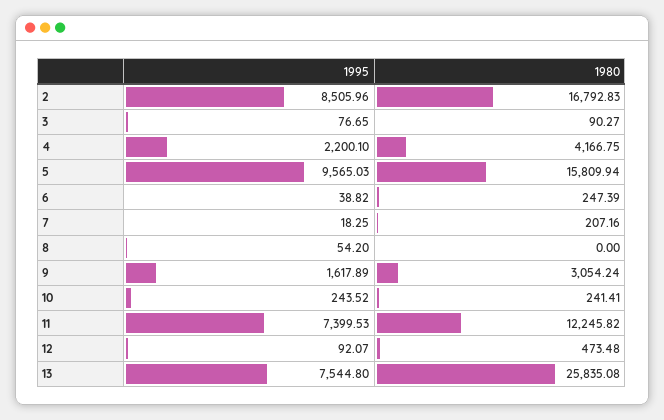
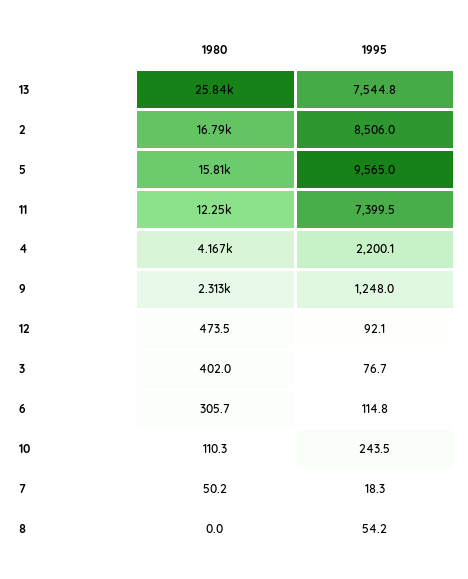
  {
    "1995": {
      "2": 8505.96,
      "3": 76.65,
      "4": 2200.1,
      "5": 9565.03,
-     "6": 38.82,
+     "6": 114.8,
      "7": 18.25,
      "8": 54.2,
-     "9": 1617.89,
+     "9": 1248,
      "10": 243.52,
      "11": 7399.53,
      "12": 92.07,
      "13": 7544.8
    },
    "1980": {
      "2": 16792.83,
-     "3": 90.27,
+     "3": 402,
      "4": 4166.75,
      "5": 15809.94,
-     "6": 247.39,
+     "6": 305.7,
-     "7": 207.16,
+     "7": 50.2,
      "8": 0,
-     "9": 3054.24,
+     "9": 2313,
-     "10": 241.41,
+     "10": 110.3,
      "11": 12245.82,
      "12": 473.48,
      "13": 25835.08
    }
  }

